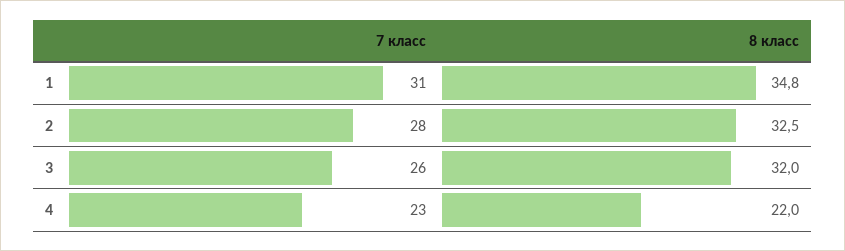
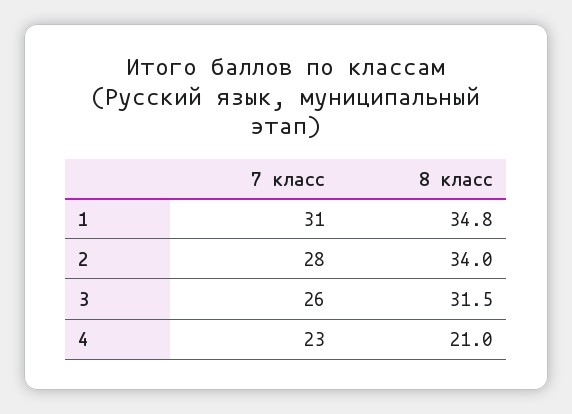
  {
    "7 класс": {
      "1": 31,
      "2": 28,
      "3": 26,
      "4": 23
    },
    "8 класс": {
      "1": 34.8,
-     "2": 32.5,
+     "2": 34,
-     "3": 32,
+     "3": 31.5,
-     "4": 22
+     "4": 21
    }
  }

